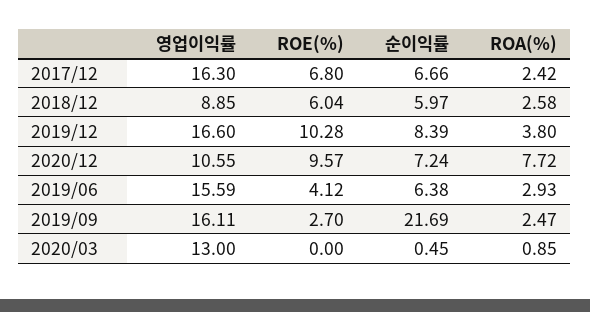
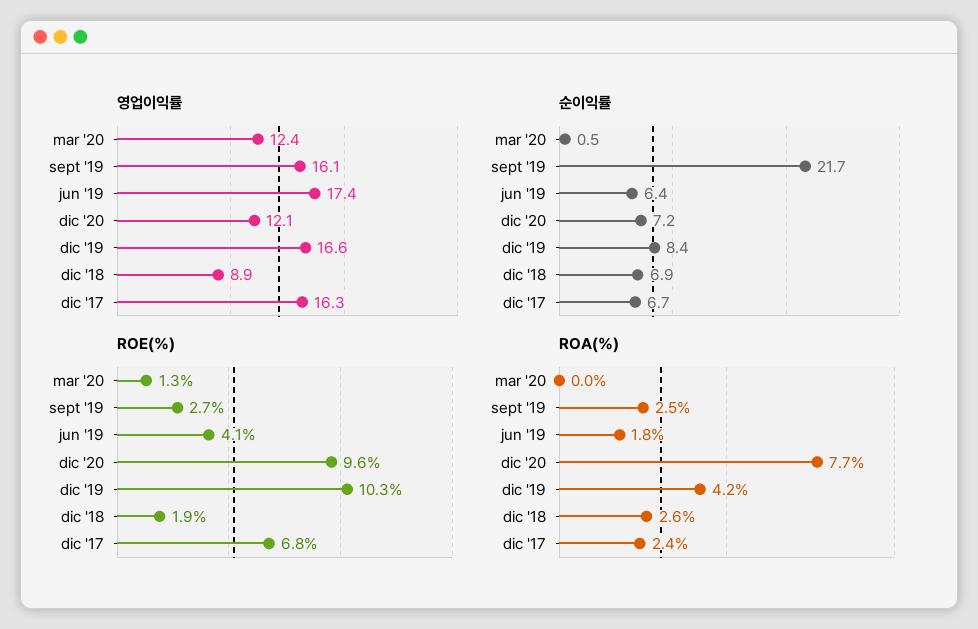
  {
    "영업이익률": {
      "2017/12": 16.3,
      "2018/12": 8.85,
      "2019/12": 16.6,
-     "2020/12": 10.55,
+     "2020/12": 12.1,
-     "2019/06": 15.59,
+     "2019/06": 17.4,
      "2019/09": 16.11,
-     "2020/03": 13
+     "2020/03": 12.4
    },
    "ROE(%)": {
      "2017/12": 6.8,
-     "2018/12": 6.04,
+     "2018/12": 1.9,
      "2019/12": 10.28,
      "2020/12": 9.57,
      "2019/06": 4.12,
      "2019/09": 2.7,
-     "2020/03": 0
+     "2020/03": 1.3
    },
    "순이익률": {
      "2017/12": 6.66,
-     "2018/12": 5.97,
+     "2018/12": 6.9,
      "2019/12": 8.39,
      "2020/12": 7.24,
      "2019/06": 6.38,
      "2019/09": 21.69,
      "2020/03": 0.45
    },
    "ROA(%)": {
      "2017/12": 2.42,
      "2018/12": 2.58,
-     "2019/12": 3.8,
+     "2019/12": 4.2,
      "2020/12": 7.72,
-     "2019/06": 2.93,
+     "2019/06": 1.8,
      "2019/09": 2.47,
-     "2020/03": 0.85
+     "2020/03": 0
    }
  }

